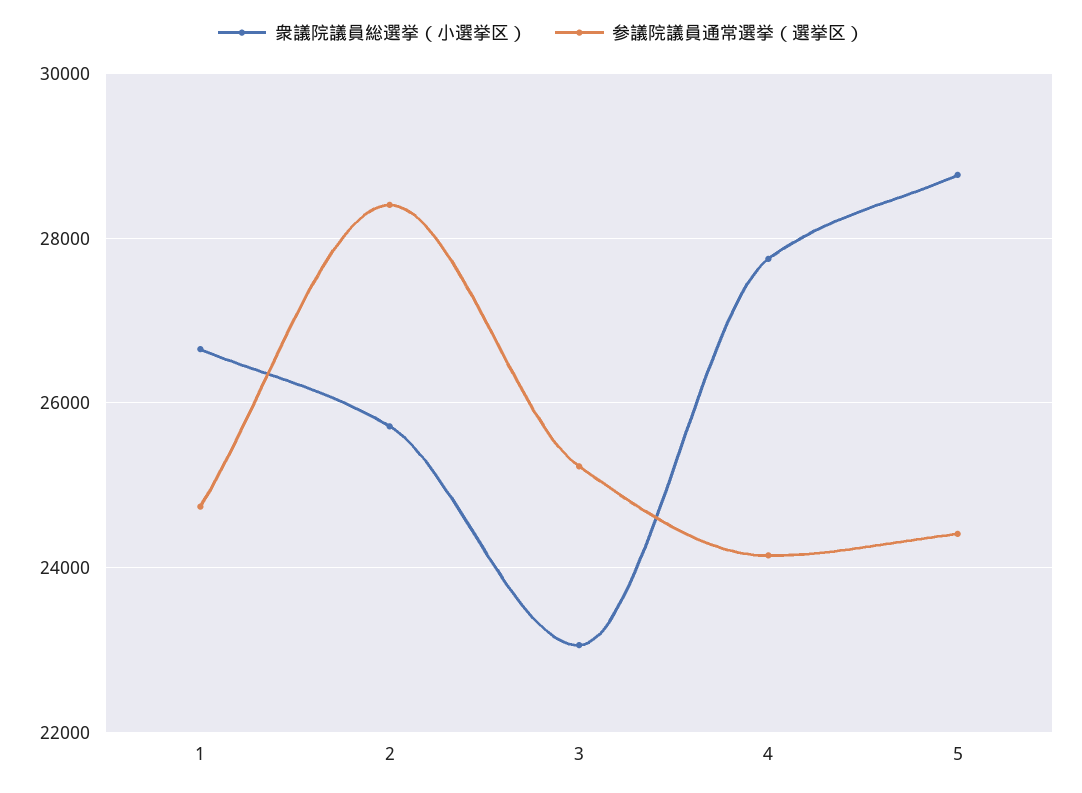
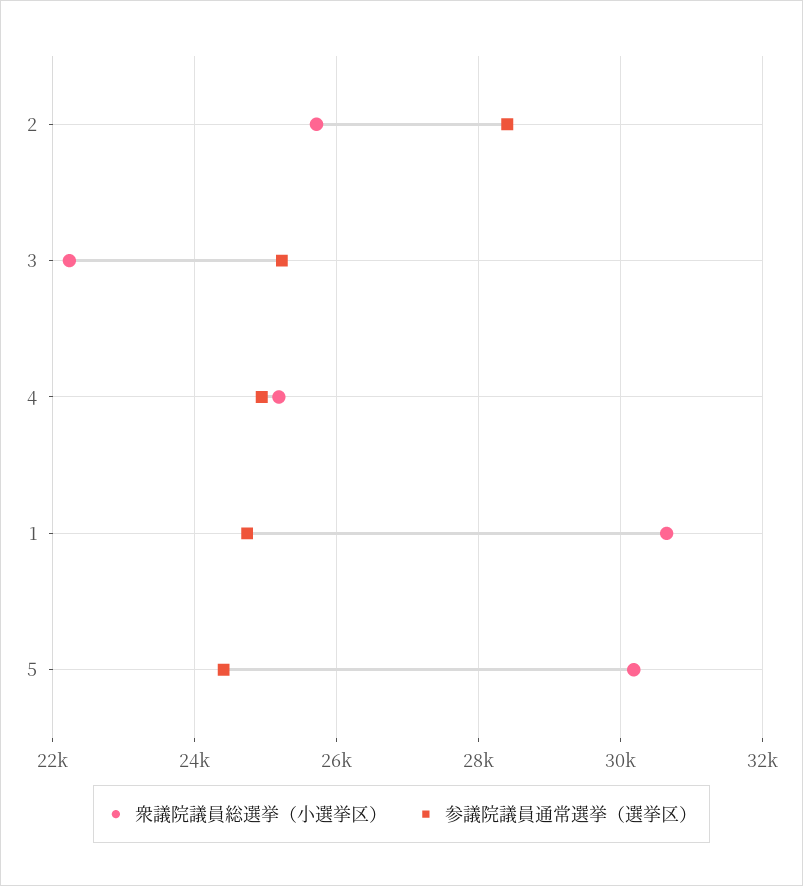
  {
    "衆議院議員総選挙（小選挙区）": {
-     "1": 26600,
+     "1": 30600,
      "2": 25800,
-     "3": 23000,
+     "3": 22200,
-     "4": 27800,
+     "4": 25200,
-     "5": 28800
+     "5": 30200
    },
    "参議院議員通常選挙（選挙区）": {
      "1": 24800,
      "2": 28400,
      "3": 25200,
-     "4": 24200,
+     "4": 25000,
      "5": 24400
    }
  }

